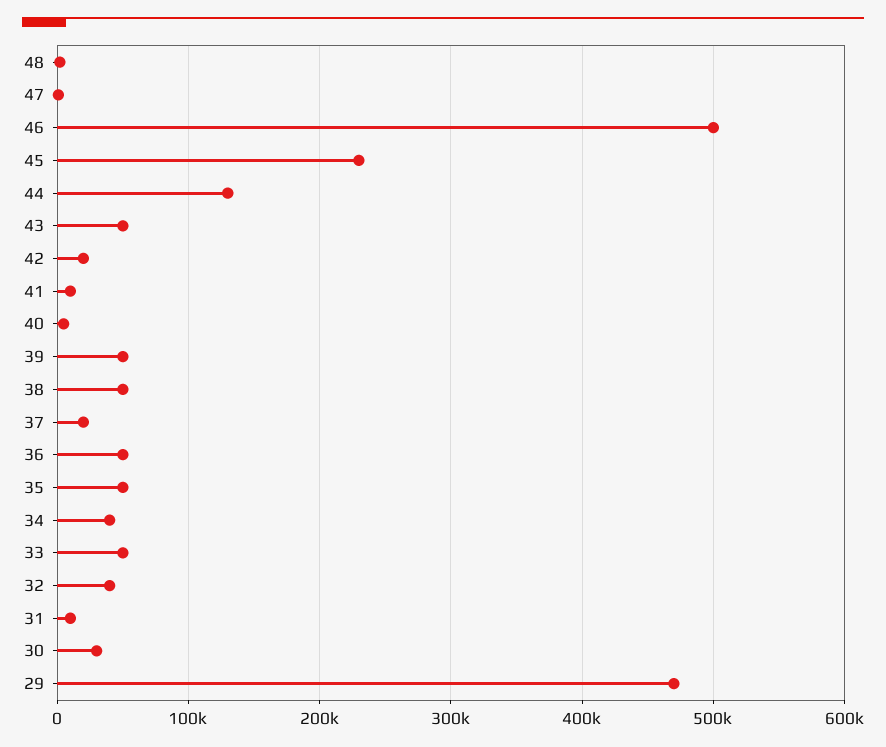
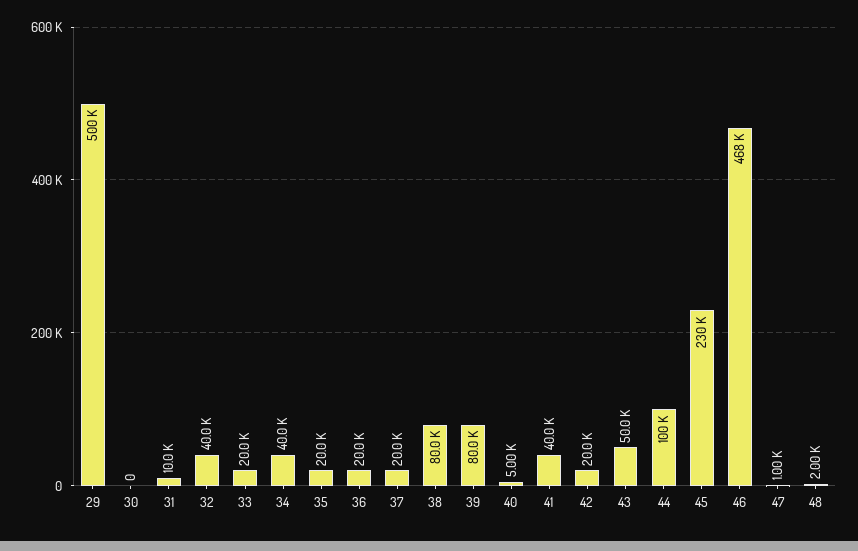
  {
    "48": 2000,
    "47": 1000,
-   "46": 500000,
+   "46": 468000,
    "45": 230000,
-   "44": 130000,
+   "44": 100000,
    "43": 50000,
    "42": 20000,
-   "41": 10000,
+   "41": 40000,
    "40": 5000,
-   "39": 50000,
+   "39": 80000,
-   "38": 50000,
+   "38": 80000,
    "37": 20000,
-   "36": 50000,
+   "36": 20000,
-   "35": 50000,
+   "35": 20000,
    "34": 40000,
-   "33": 50000,
+   "33": 20000,
    "32": 40000,
    "31": 10000,
-   "30": 30000,
+   "30": 0,
-   "29": 470000
+   "29": 500000
  }

